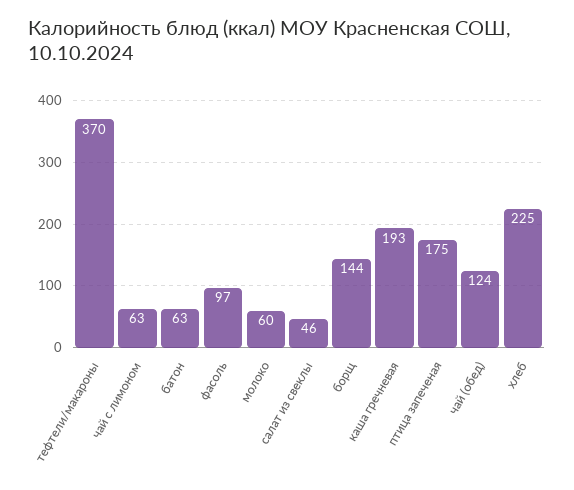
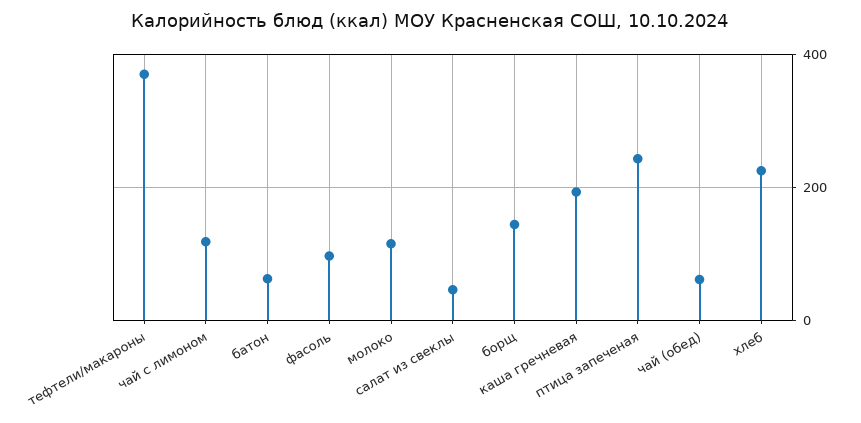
  {
    "тефтели/макароны": 370,
-   "чай с лимоном": 63,
+   "чай с лимоном": 120,
    "батон": 63,
    "фасоль": 97,
-   "молоко": 60,
+   "молоко": 120,
    "салат из свеклы": 46,
    "борщ": 144,
    "каша гречневая": 193,
-   "птица запеченая": 175,
+   "птица запеченая": 240,
-   "чай (обед)": 124,
+   "чай (обед)": 60,
    "хлеб": 225
  }

